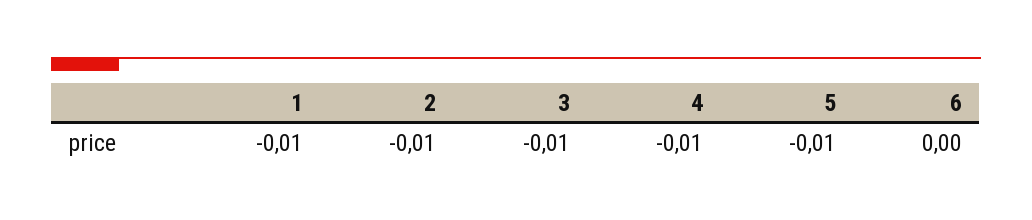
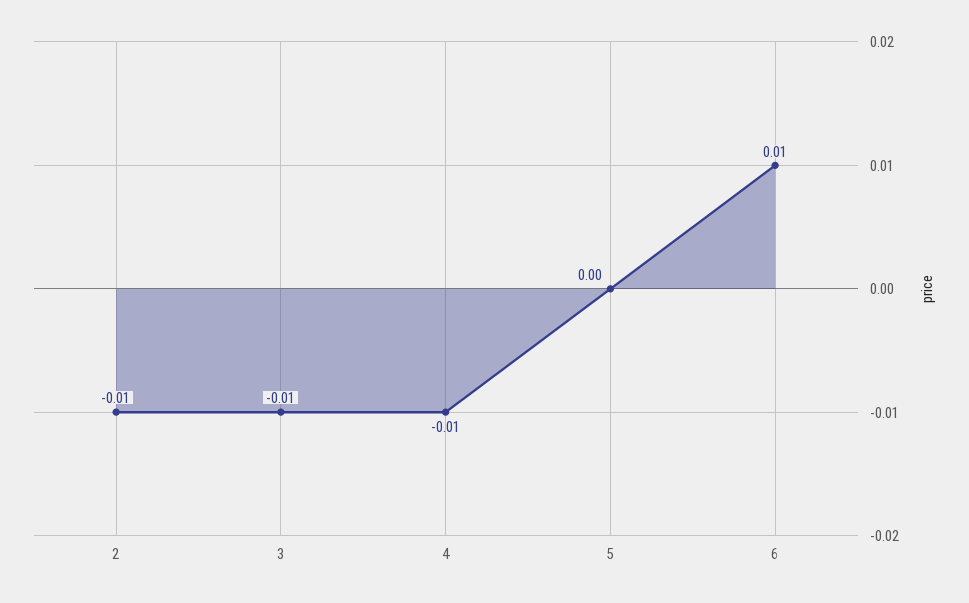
  {
-   "1": -0.01,
    "2": -0.01,
    "3": -0.01,
    "4": -0.01,
-   "5": -0.01,
+   "5": 0,
-   "6": 0
+   "6": 0.01
  }

